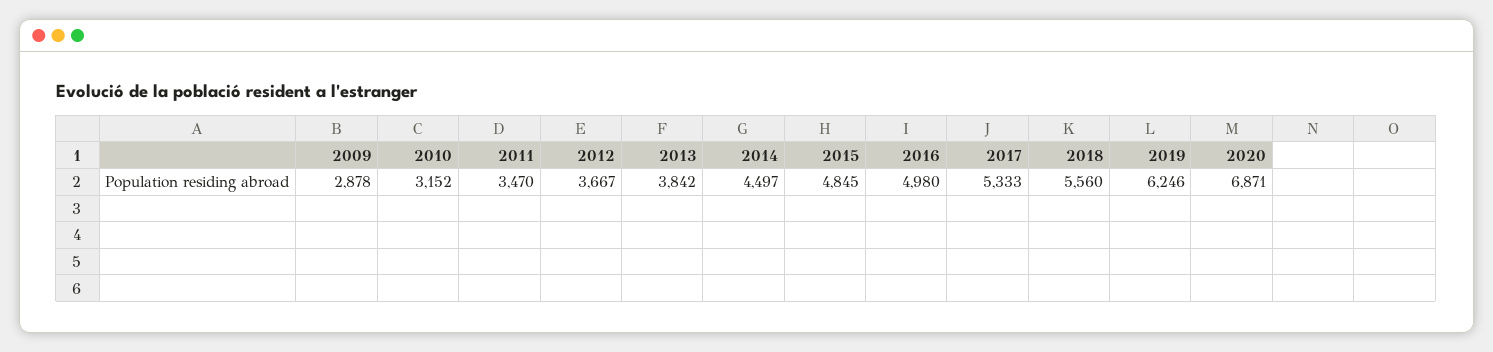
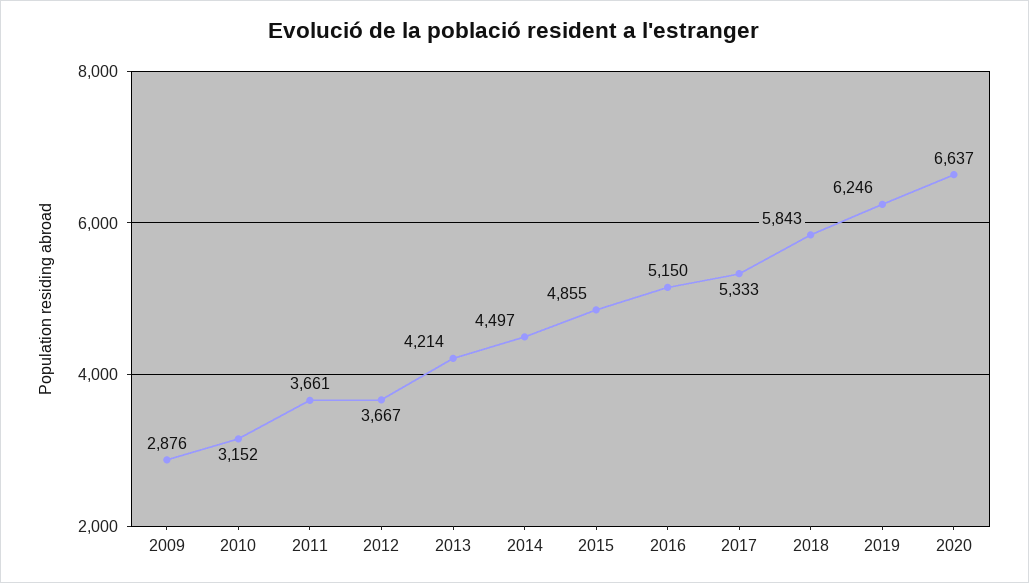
  {
-   "2009": 2878,
+   "2009": 2876,
    "2010": 3152,
-   "2011": 3470,
+   "2011": 3661,
    "2012": 3667,
-   "2013": 3842,
+   "2013": 4214,
    "2014": 4497,
-   "2015": 4845,
+   "2015": 4855,
-   "2016": 4980,
+   "2016": 5150,
    "2017": 5333,
-   "2018": 5560,
+   "2018": 5843,
    "2019": 6246,
-   "2020": 6871
+   "2020": 6637
  }

